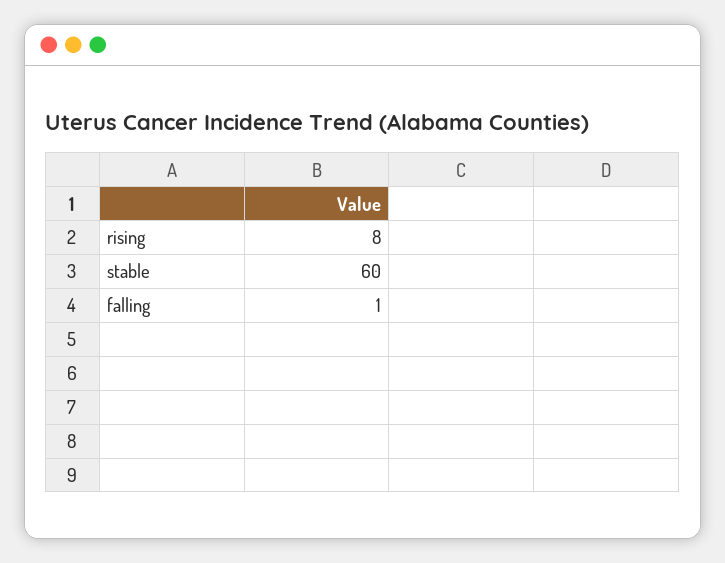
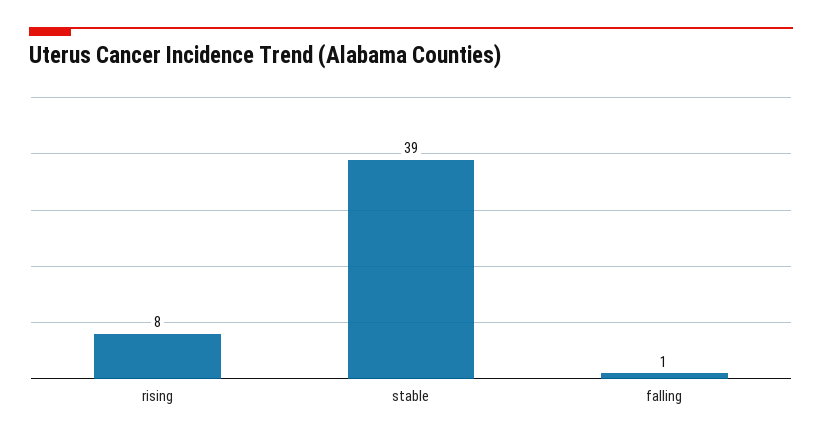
  {
    "rising": 8,
-   "stable": 60,
+   "stable": 39,
    "falling": 1
  }

